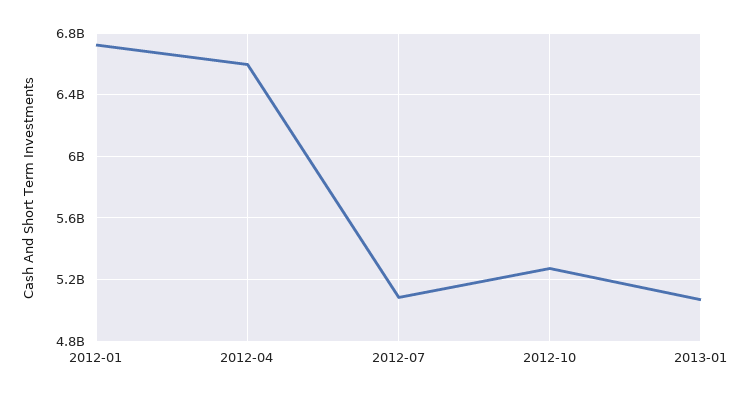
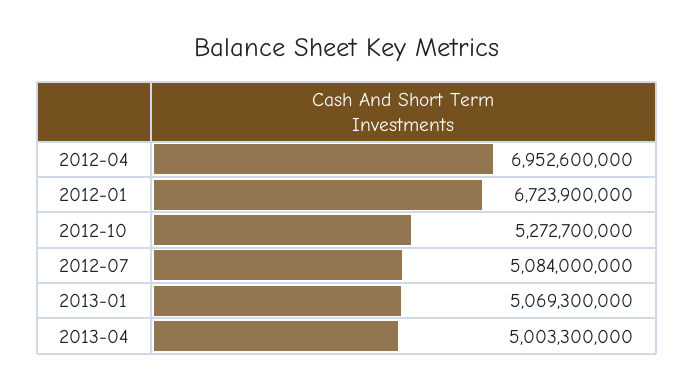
  {
    "2012-01": 6723900000,
-   "2012-04": 6600000000,
+   "2012-04": 6952600000,
    "2012-07": 5084000000,
    "2012-10": 5272700000,
-   "2013-01": 5069300000
+   "2013-01": 5069300000,
+   "2013-04": 5003300000
  }

